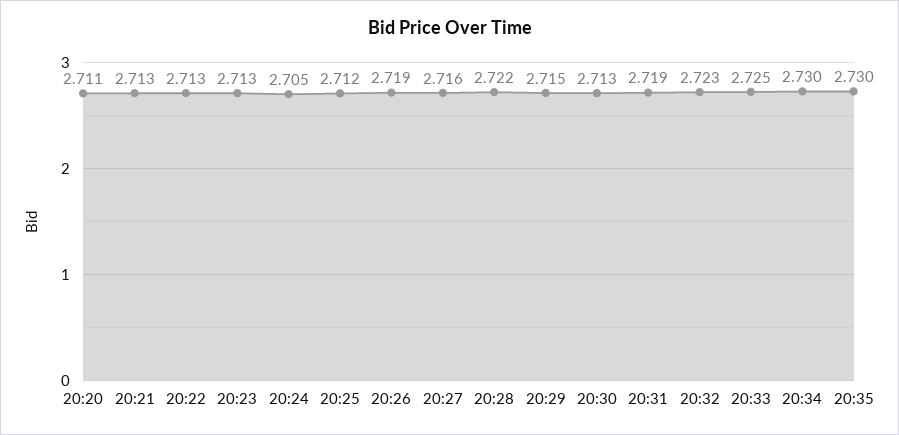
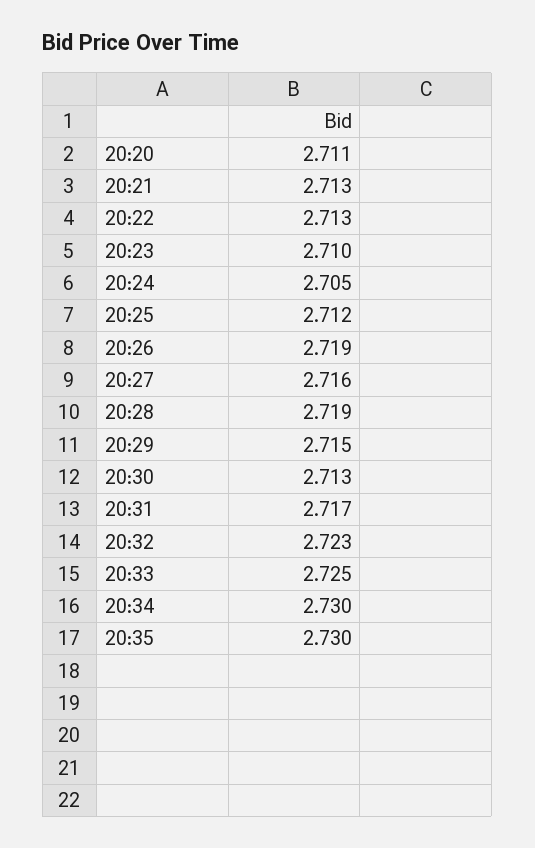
  {
    "20:20": 2.711,
    "20:21": 2.713,
    "20:22": 2.713,
-   "20:23": 2.713,
+   "20:23": 2.71,
    "20:24": 2.705,
    "20:25": 2.712,
    "20:26": 2.719,
    "20:27": 2.716,
-   "20:28": 2.722,
+   "20:28": 2.719,
    "20:29": 2.715,
    "20:30": 2.713,
-   "20:31": 2.719,
+   "20:31": 2.717,
    "20:32": 2.723,
    "20:33": 2.725,
    "20:34": 2.73,
    "20:35": 2.73
  }

